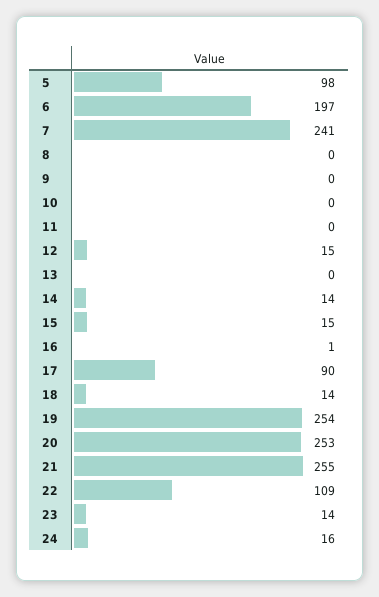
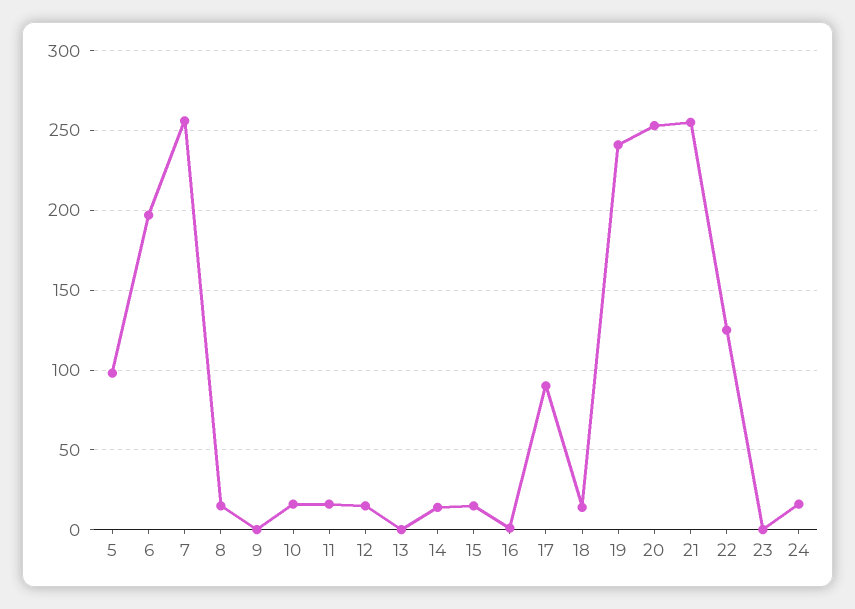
  {
    "5": 98,
    "6": 197,
-   "7": 241,
+   "7": 255,
-   "8": 0,
+   "8": 15,
    "9": 0,
-   "10": 0,
+   "10": 15,
-   "11": 0,
+   "11": 15,
    "12": 15,
    "13": 0,
    "14": 14,
    "15": 15,
    "16": 1,
    "17": 90,
    "18": 14,
-   "19": 254,
+   "19": 240,
    "20": 253,
    "21": 255,
-   "22": 109,
+   "22": 125,
-   "23": 14,
+   "23": 0,
    "24": 16
  }

